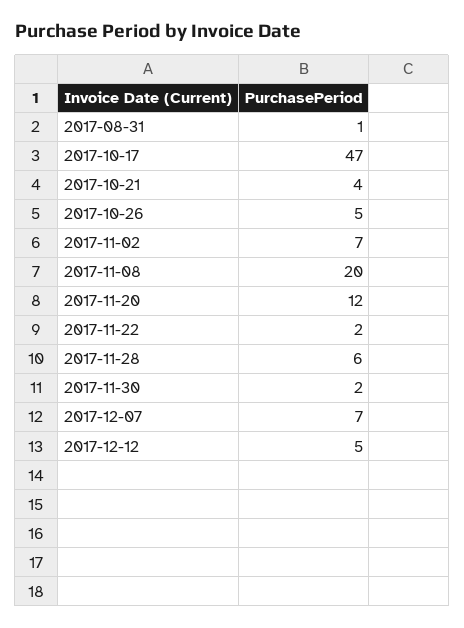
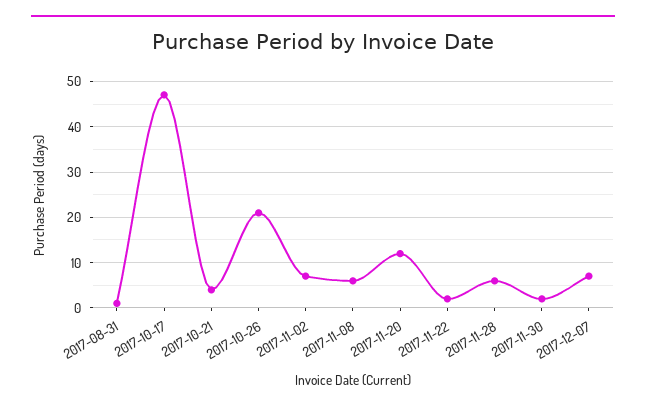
  {
    "2017-08-31": 1,
    "2017-10-17": 47,
    "2017-10-21": 4,
-   "2017-10-26": 5,
+   "2017-10-26": 20,
    "2017-11-02": 7,
-   "2017-11-08": 20,
+   "2017-11-08": 5,
    "2017-11-20": 12,
    "2017-11-22": 2,
    "2017-11-28": 6,
    "2017-11-30": 2,
-   "2017-12-07": 7,
+   "2017-12-07": 7
-   "2017-12-12": 5
  }

